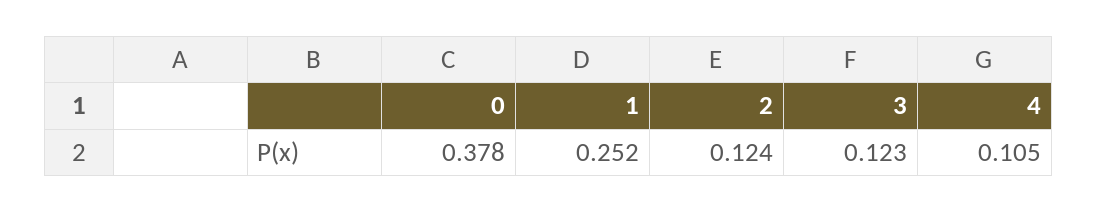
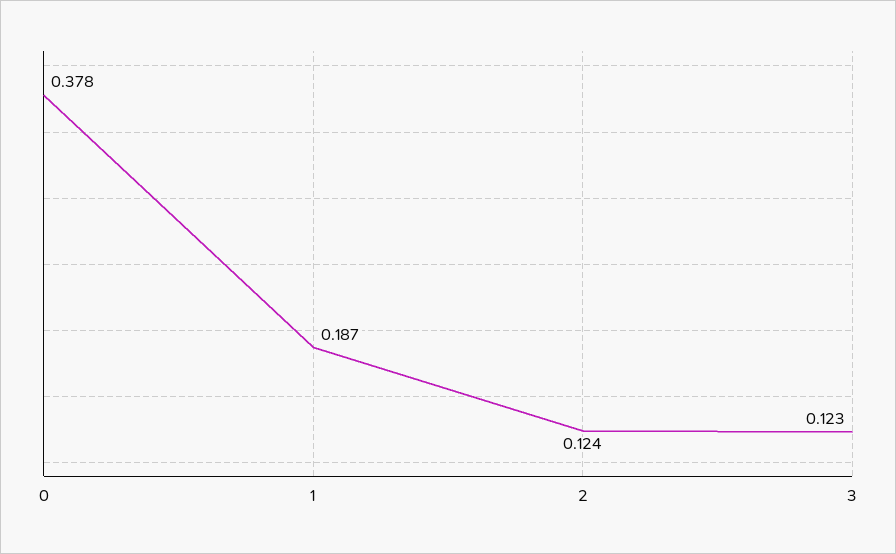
  {
    "0": 0.378,
-   "1": 0.252,
+   "1": 0.187,
    "2": 0.124,
-   "3": 0.123,
+   "3": 0.123
-   "4": 0.105
  }

